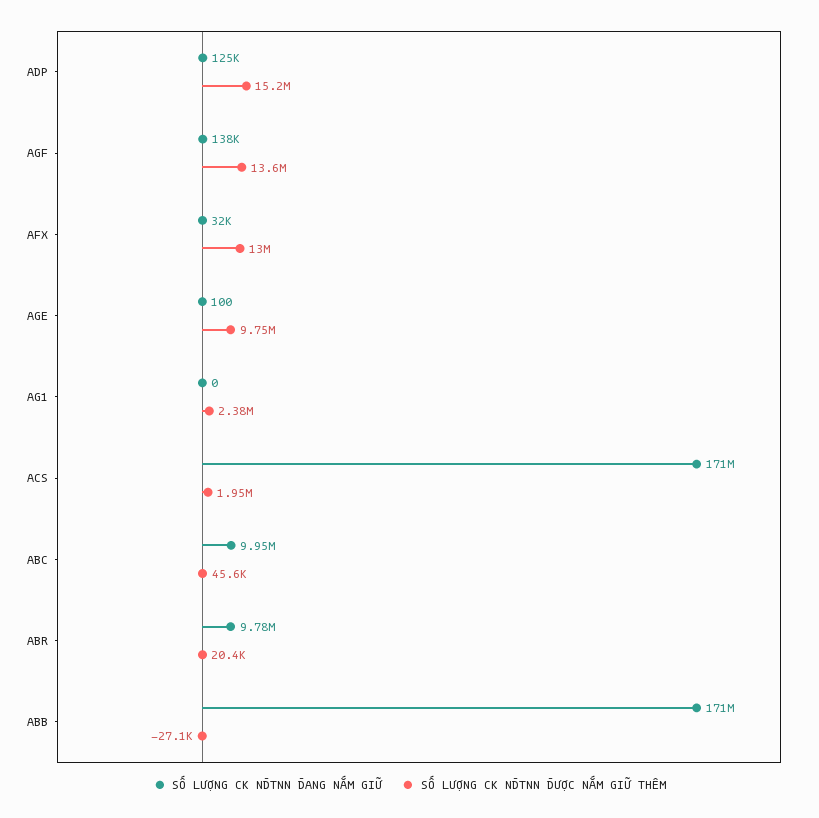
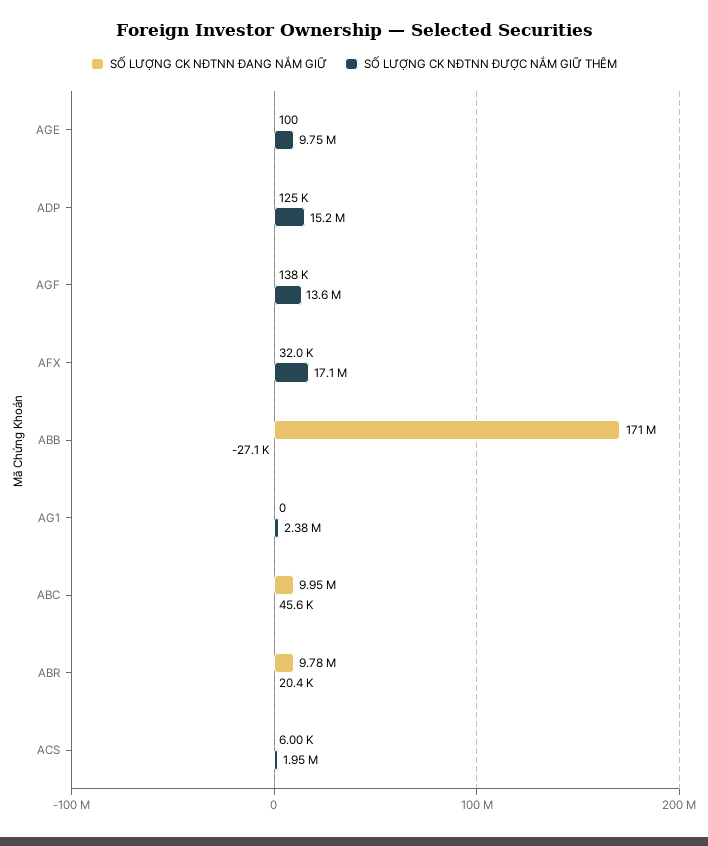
  {
    "SỐ LƯỢNG CK NĐTNN ĐANG NẮM GIỮ": {
      "ADP": 125000,
      "AGF": 138000,
      "AFX": 32000,
      "AGE": 100,
      "AG1": 0,
-     "ACS": 171000000,
+     "ACS": 6000,
      "ABC": 9950000,
      "ABR": 9780000,
      "ABB": 171000000
    },
    "SỐ LƯỢNG CK NĐTNN ĐƯỢC NẮM GIỮ THÊM": {
      "ADP": 15200000,
      "AGF": 13600000,
-     "AFX": 13000000,
+     "AFX": 17100000,
      "AGE": 9750000,
      "AG1": 2380000,
      "ACS": 1950000,
      "ABC": 45600,
      "ABR": 20400,
      "ABB": -27100
    }
  }

